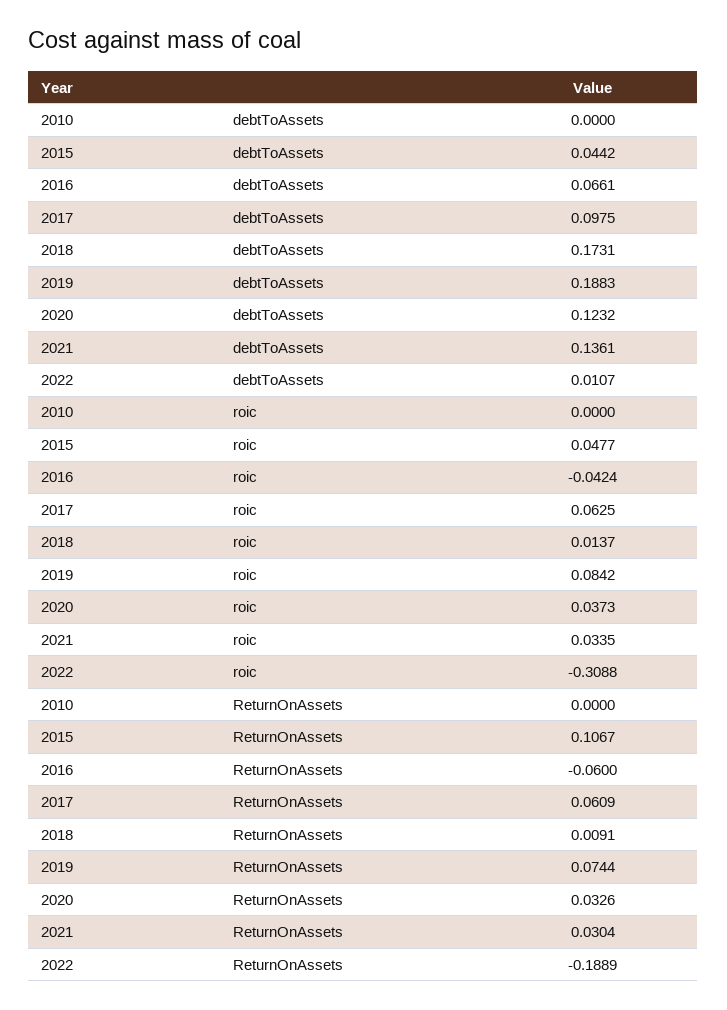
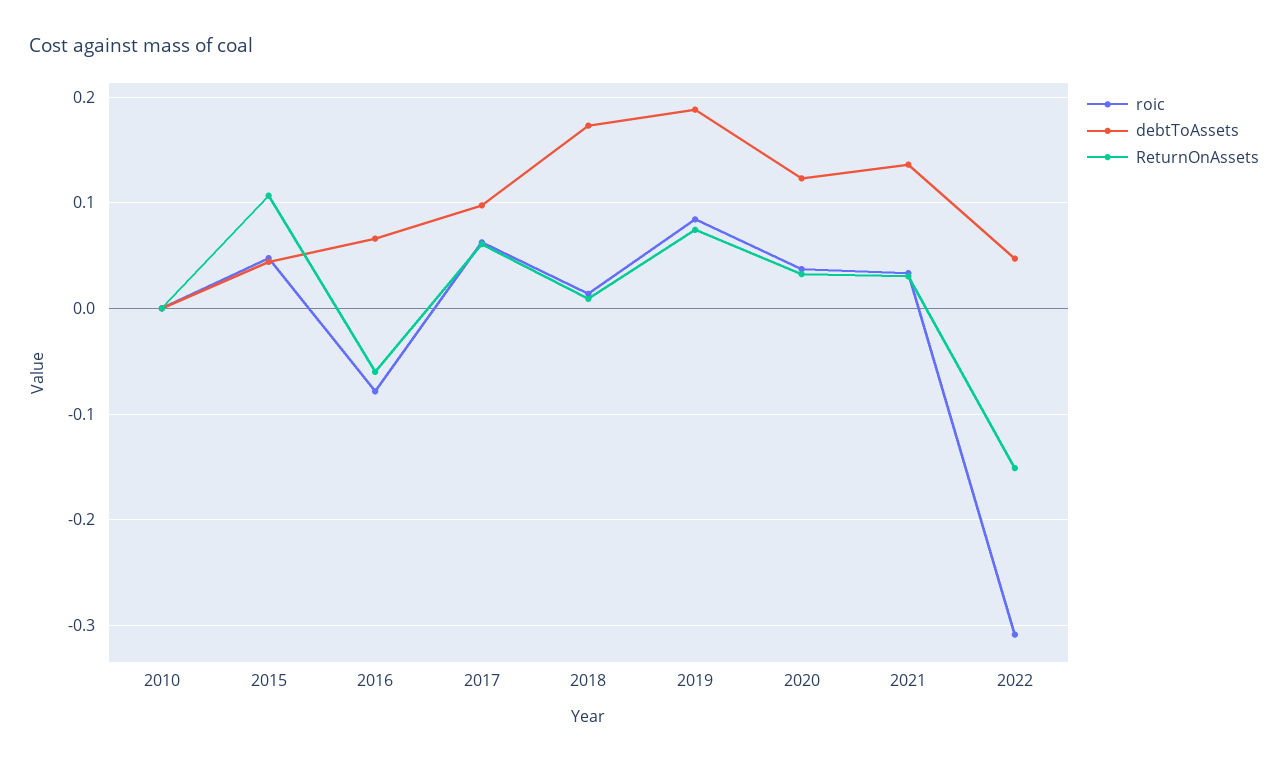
  {
    "debtToAssets": {
      "2010": 0,
      "2015": 0.0442,
      "2016": 0.0661,
      "2017": 0.0975,
      "2018": 0.1731,
      "2019": 0.1883,
      "2020": 0.1232,
      "2021": 0.1361,
-     "2022": 0.0107
+     "2022": 0.05
    },
    "roic": {
      "2010": 0,
      "2015": 0.0477,
-     "2016": -0.0424,
+     "2016": -0.08,
      "2017": 0.0625,
      "2018": 0.0137,
      "2019": 0.0842,
      "2020": 0.0373,
      "2021": 0.0335,
      "2022": -0.3088
    },
    "ReturnOnAssets": {
      "2010": 0,
      "2015": 0.1067,
      "2016": -0.06,
      "2017": 0.0609,
      "2018": 0.0091,
      "2019": 0.0744,
      "2020": 0.0326,
      "2021": 0.0304,
-     "2022": -0.1889
+     "2022": -0.15
    }
  }

